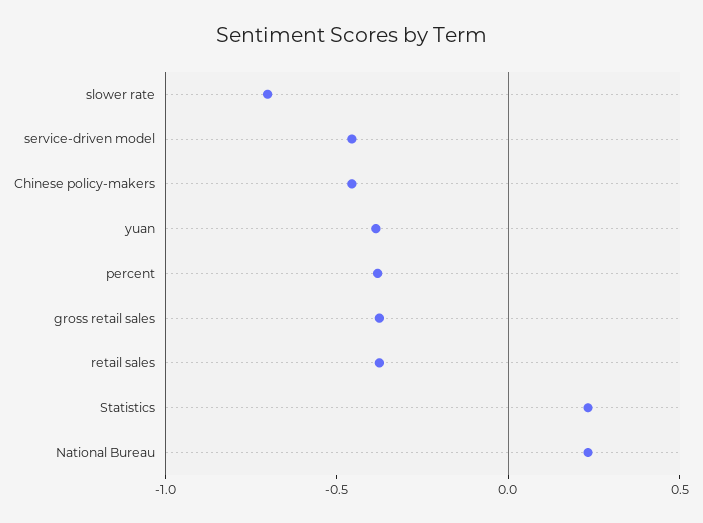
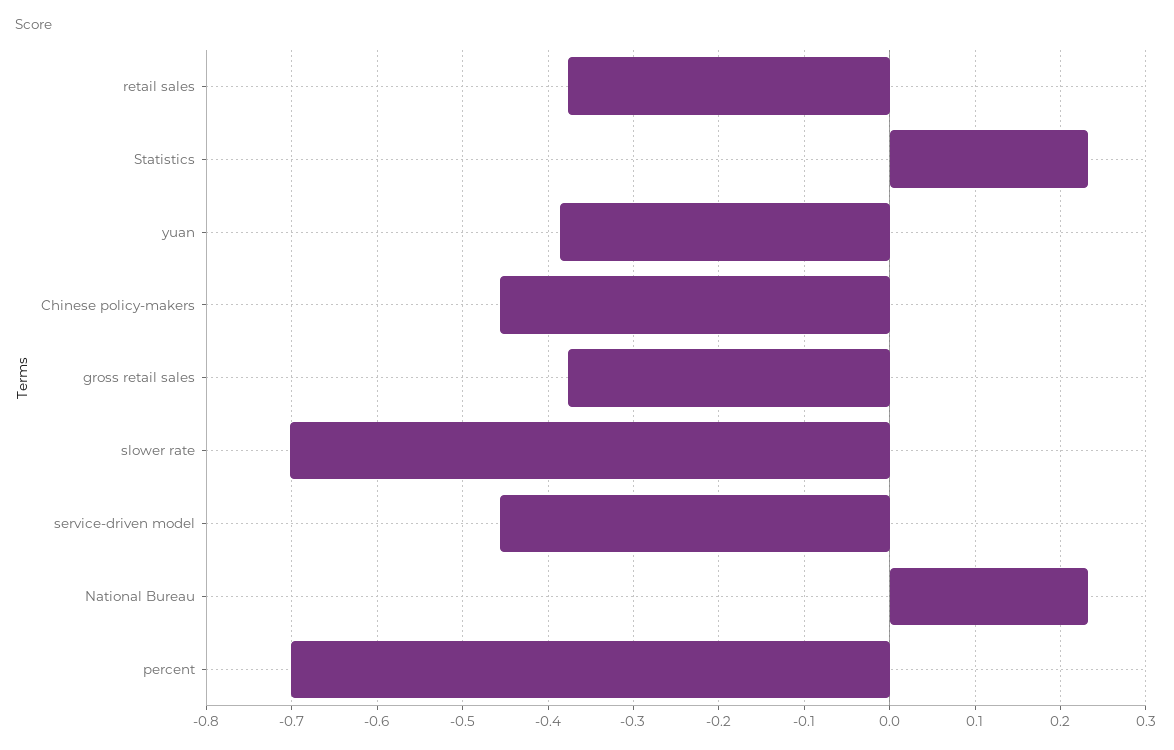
  {
    "slower rate": -0.7,
    "service-driven model": -0.46,
    "Chinese policy-makers": -0.46,
    "yuan": -0.39,
-   "percent": -0.4,
+   "percent": -0.7,
    "gross retail sales": -0.38,
    "retail sales": -0.38,
    "Statistics": 0.23,
    "National Bureau": 0.23
  }

